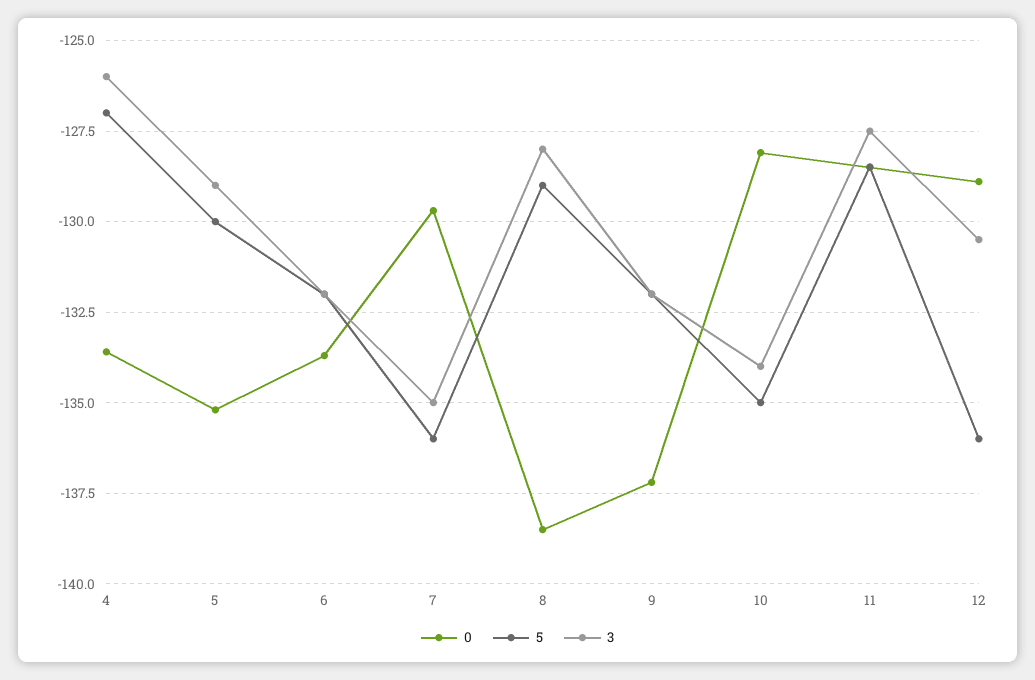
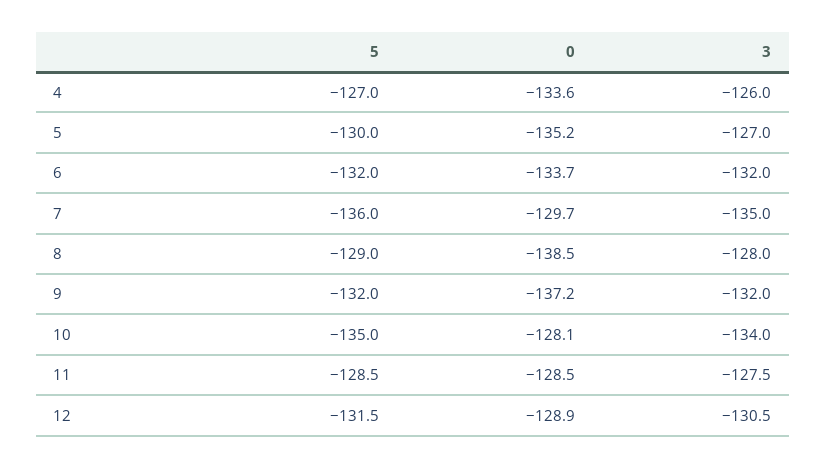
  {
    "0": {
      "4": -133.6,
      "5": -135.2,
      "6": -133.7,
      "7": -129.7,
      "8": -138.5,
      "9": -137.2,
      "10": -128.1,
      "11": -128.5,
      "12": -128.9
    },
    "5": {
      "4": -127,
      "5": -130,
      "6": -132,
      "7": -136,
      "8": -129,
      "9": -132,
      "10": -135,
      "11": -128.5,
-     "12": -136
+     "12": -131.5
    },
    "3": {
      "4": -126,
-     "5": -129,
+     "5": -127,
      "6": -132,
      "7": -135,
      "8": -128,
      "9": -132,
      "10": -134,
      "11": -127.5,
      "12": -130.5
    }
  }

